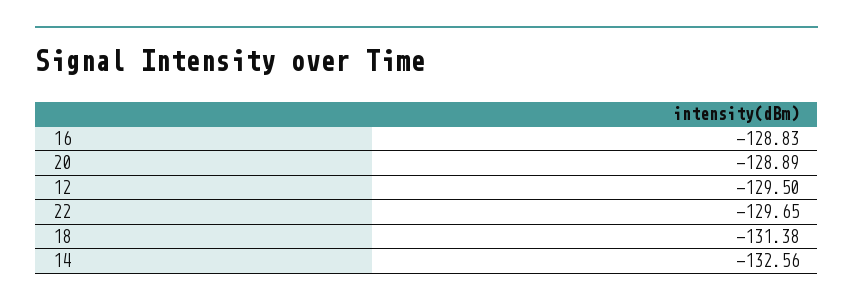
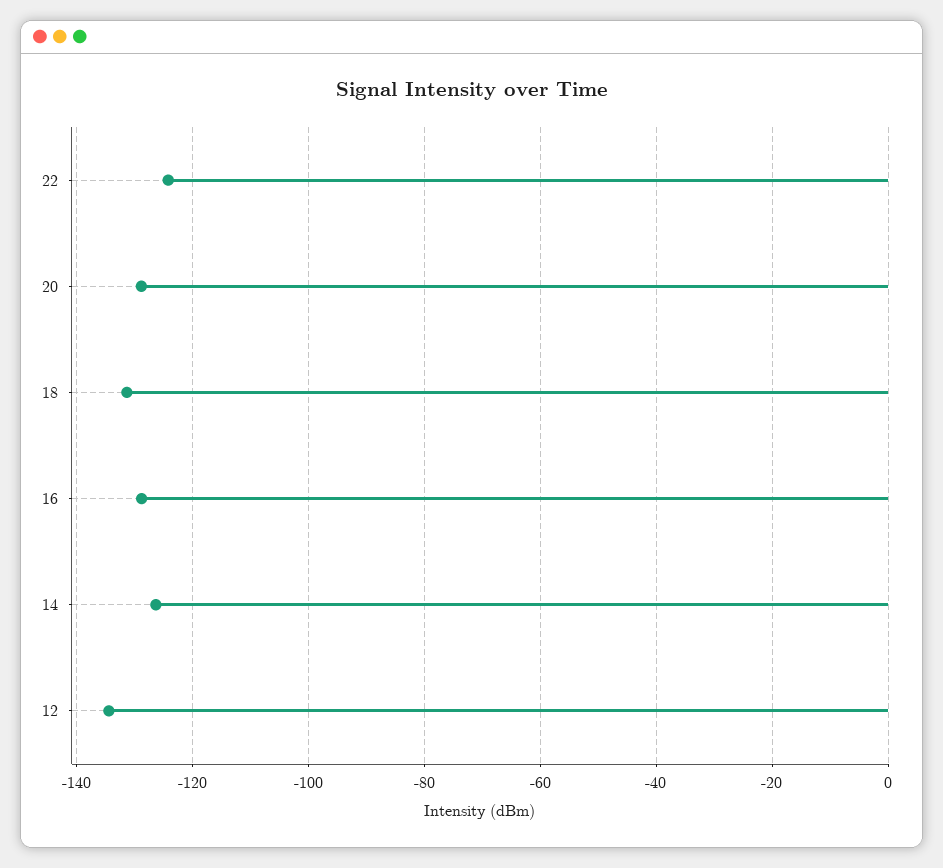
  {
    "16": -128.83,
    "20": -128.89,
-   "12": -129.5,
+   "12": -134,
-   "22": -129.65,
+   "22": -124,
    "18": -131.38,
-   "14": -132.56
+   "14": -126
  }

